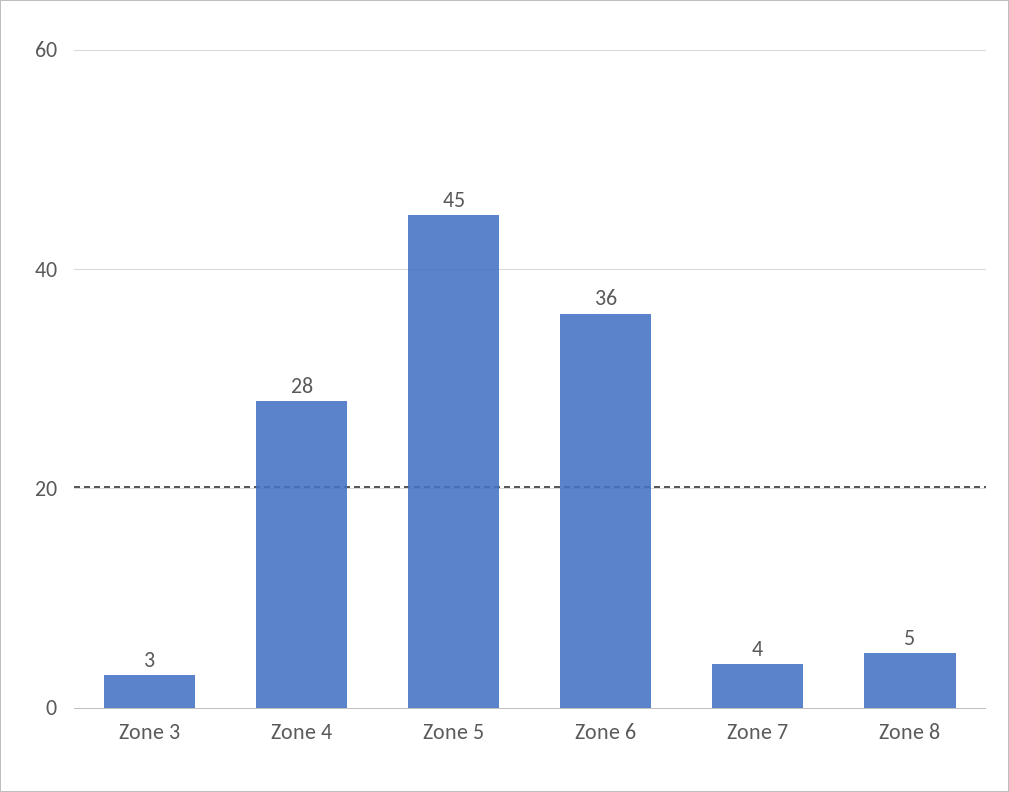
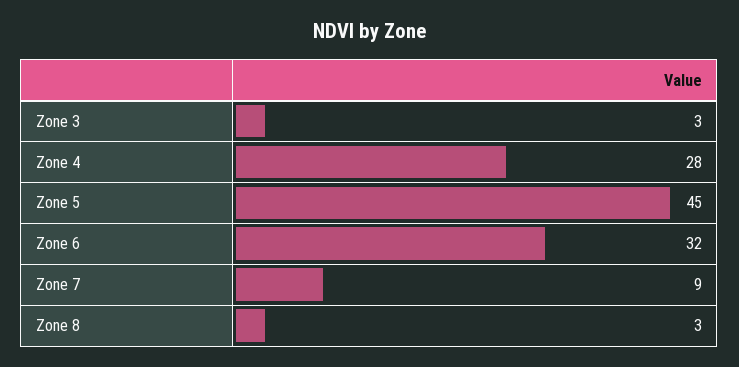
  {
    "Zone 3": 3,
    "Zone 4": 28,
    "Zone 5": 45,
-   "Zone 6": 36,
+   "Zone 6": 32,
-   "Zone 7": 4,
+   "Zone 7": 9,
-   "Zone 8": 5
+   "Zone 8": 3
  }

